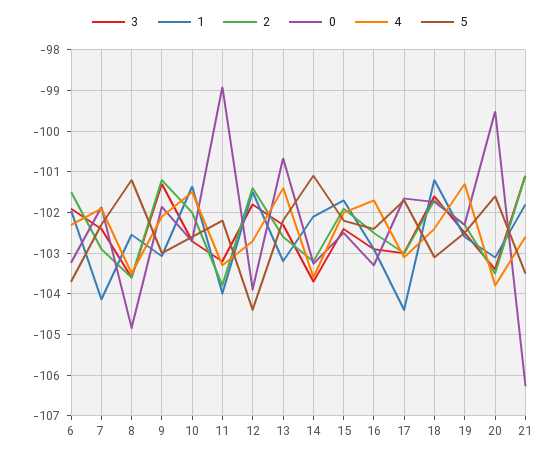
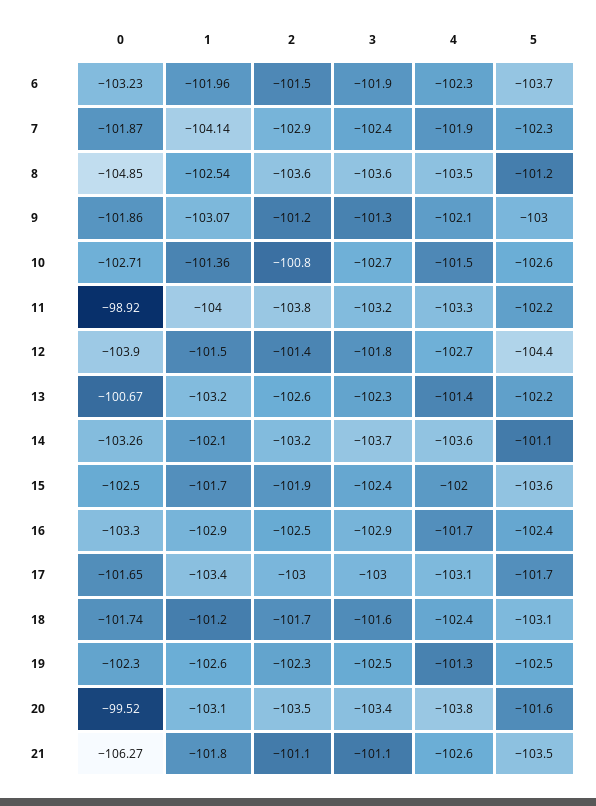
  {
    "3": {
      "6": -101.9,
      "7": -102.4,
      "8": -103.6,
      "9": -101.3,
      "10": -102.7,
      "11": -103.2,
      "12": -101.8,
      "13": -102.3,
      "14": -103.7,
      "15": -102.4,
      "16": -102.9,
      "17": -103,
      "18": -101.6,
      "19": -102.5,
      "20": -103.4,
      "21": -101.1
    },
    "1": {
      "6": -101.96,
      "7": -104.14,
      "8": -102.54,
      "9": -103.07,
      "10": -101.36,
      "11": -104,
      "12": -101.5,
      "13": -103.2,
      "14": -102.1,
      "15": -101.7,
      "16": -102.9,
-     "17": -104.4,
+     "17": -103.4,
      "18": -101.2,
      "19": -102.6,
      "20": -103.1,
      "21": -101.8
    },
    "2": {
      "6": -101.5,
      "7": -102.9,
      "8": -103.6,
      "9": -101.2,
-     "10": -102,
+     "10": -100.8,
      "11": -103.8,
      "12": -101.4,
      "13": -102.6,
      "14": -103.2,
      "15": -101.9,
      "16": -102.5,
      "17": -103,
      "18": -101.7,
      "19": -102.3,
      "20": -103.5,
      "21": -101.1
    },
    "0": {
      "6": -103.23,
      "7": -101.87,
      "8": -104.85,
      "9": -101.86,
      "10": -102.71,
      "11": -98.92,
      "12": -103.9,
      "13": -100.67,
      "14": -103.26,
      "15": -102.5,
      "16": -103.3,
      "17": -101.65,
      "18": -101.74,
      "19": -102.3,
      "20": -99.52,
      "21": -106.27
    },
    "4": {
      "6": -102.3,
      "7": -101.9,
      "8": -103.5,
      "9": -102.1,
      "10": -101.5,
      "11": -103.3,
      "12": -102.7,
      "13": -101.4,
      "14": -103.6,
      "15": -102,
      "16": -101.7,
      "17": -103.1,
      "18": -102.4,
      "19": -101.3,
      "20": -103.8,
      "21": -102.6
    },
    "5": {
      "6": -103.7,
      "7": -102.3,
      "8": -101.2,
      "9": -103,
      "10": -102.6,
      "11": -102.2,
      "12": -104.4,
      "13": -102.2,
      "14": -101.1,
-     "15": -102.2,
+     "15": -103.6,
      "16": -102.4,
      "17": -101.7,
      "18": -103.1,
      "19": -102.5,
      "20": -101.6,
      "21": -103.5
    }
  }

